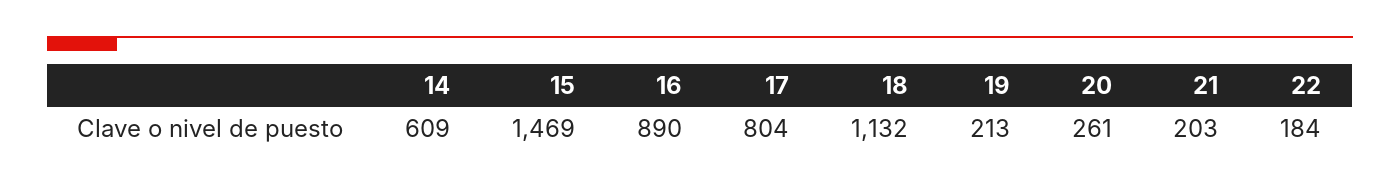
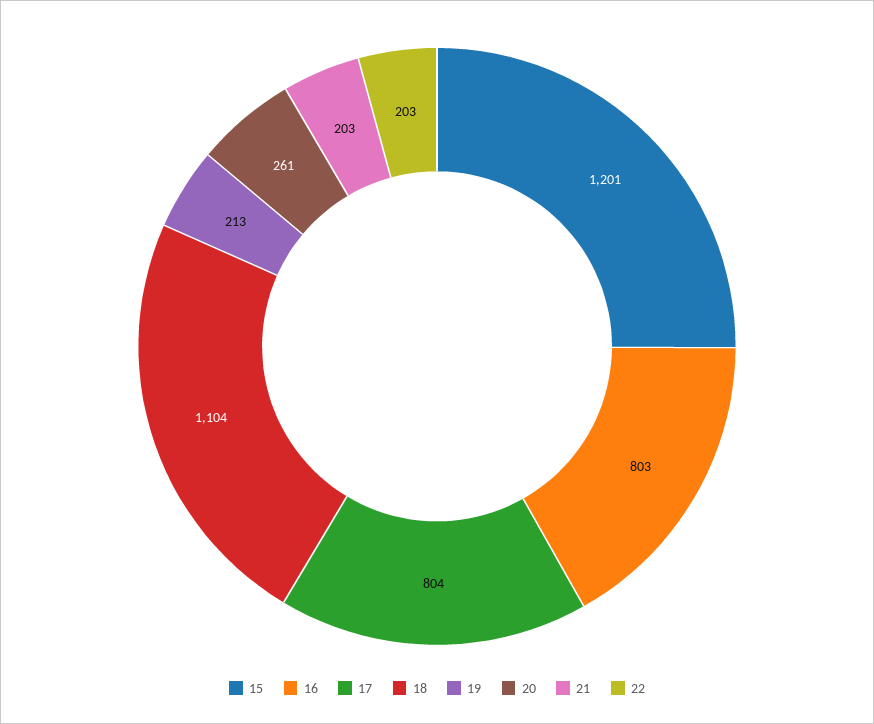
  {
-   "14": 609,
-   "15": 1469,
+   "15": 1201,
-   "16": 890,
+   "16": 803,
    "17": 804,
-   "18": 1132,
+   "18": 1104,
    "19": 213,
    "20": 261,
    "21": 203,
-   "22": 184
+   "22": 203
  }

